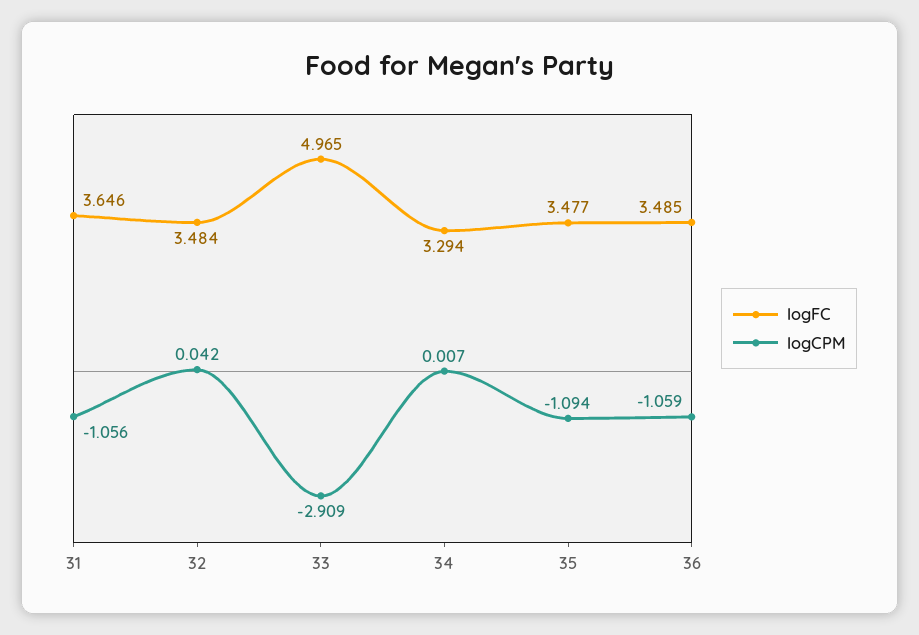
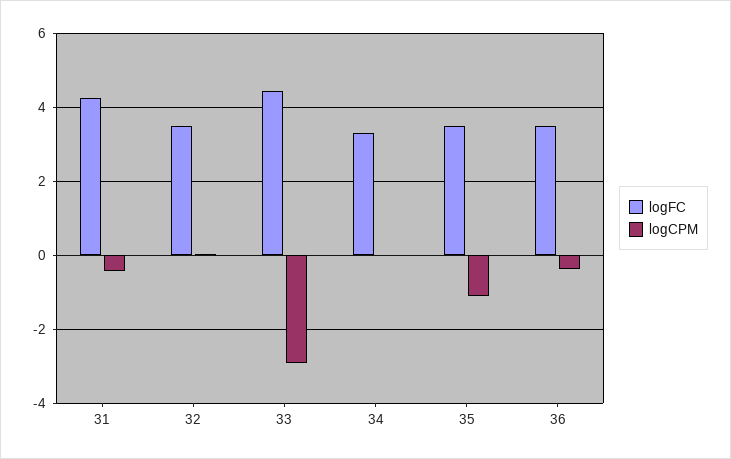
  {
    "logFC": {
-     "31": 3.646,
+     "31": 4.2,
      "32": 3.484,
-     "33": 4.965,
+     "33": 4.4,
      "34": 3.294,
      "35": 3.477,
      "36": 3.485
    },
    "logCPM": {
-     "31": -1.056,
+     "31": -0.4,
      "32": 0.042,
      "33": -2.909,
      "34": 0.007,
      "35": -1.094,
-     "36": -1.059
+     "36": -0.4
    }
  }

